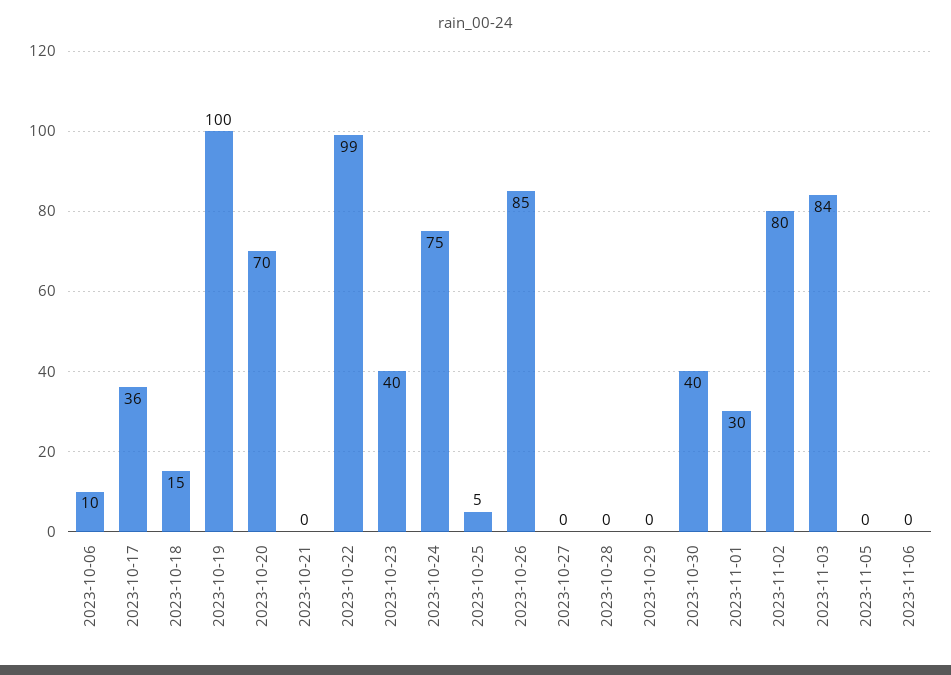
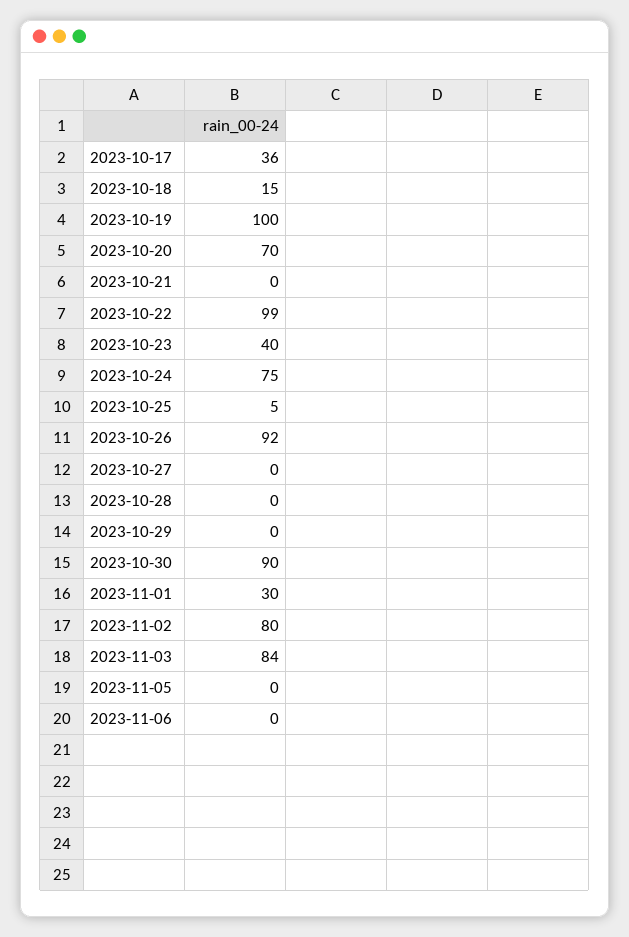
  {
-   "2023-10-06": 10,
    "2023-10-17": 36,
    "2023-10-18": 15,
    "2023-10-19": 100,
    "2023-10-20": 70,
    "2023-10-21": 0,
    "2023-10-22": 99,
    "2023-10-23": 40,
    "2023-10-24": 75,
    "2023-10-25": 5,
-   "2023-10-26": 85,
+   "2023-10-26": 92,
    "2023-10-27": 0,
    "2023-10-28": 0,
    "2023-10-29": 0,
-   "2023-10-30": 40,
+   "2023-10-30": 90,
    "2023-11-01": 30,
    "2023-11-02": 80,
    "2023-11-03": 84,
    "2023-11-05": 0,
    "2023-11-06": 0
  }

